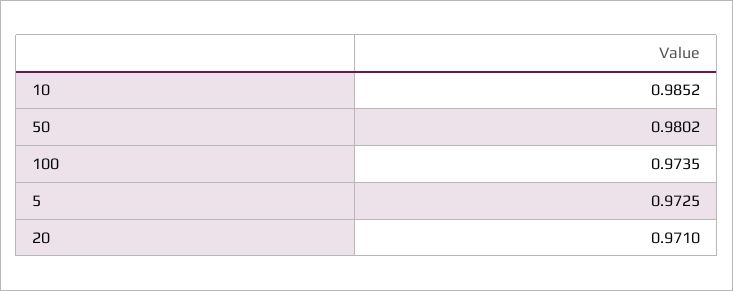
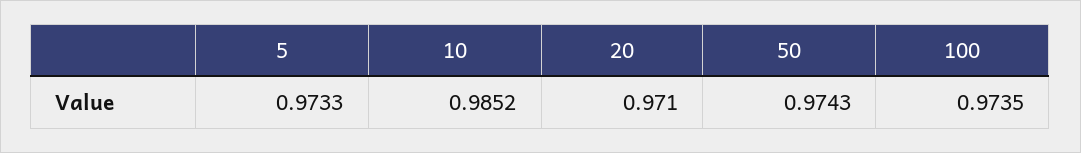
  {
    "10": 0.9852,
-   "50": 0.9802,
+   "50": 0.9743,
    "100": 0.9735,
-   "5": 0.9725,
+   "5": 0.9733,
    "20": 0.971
  }

